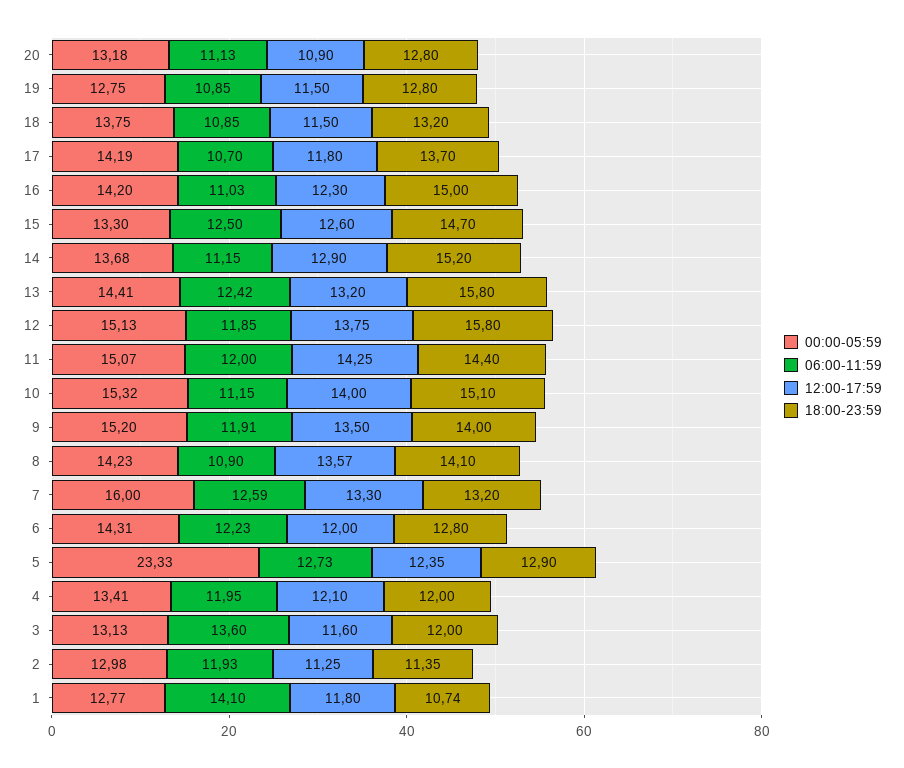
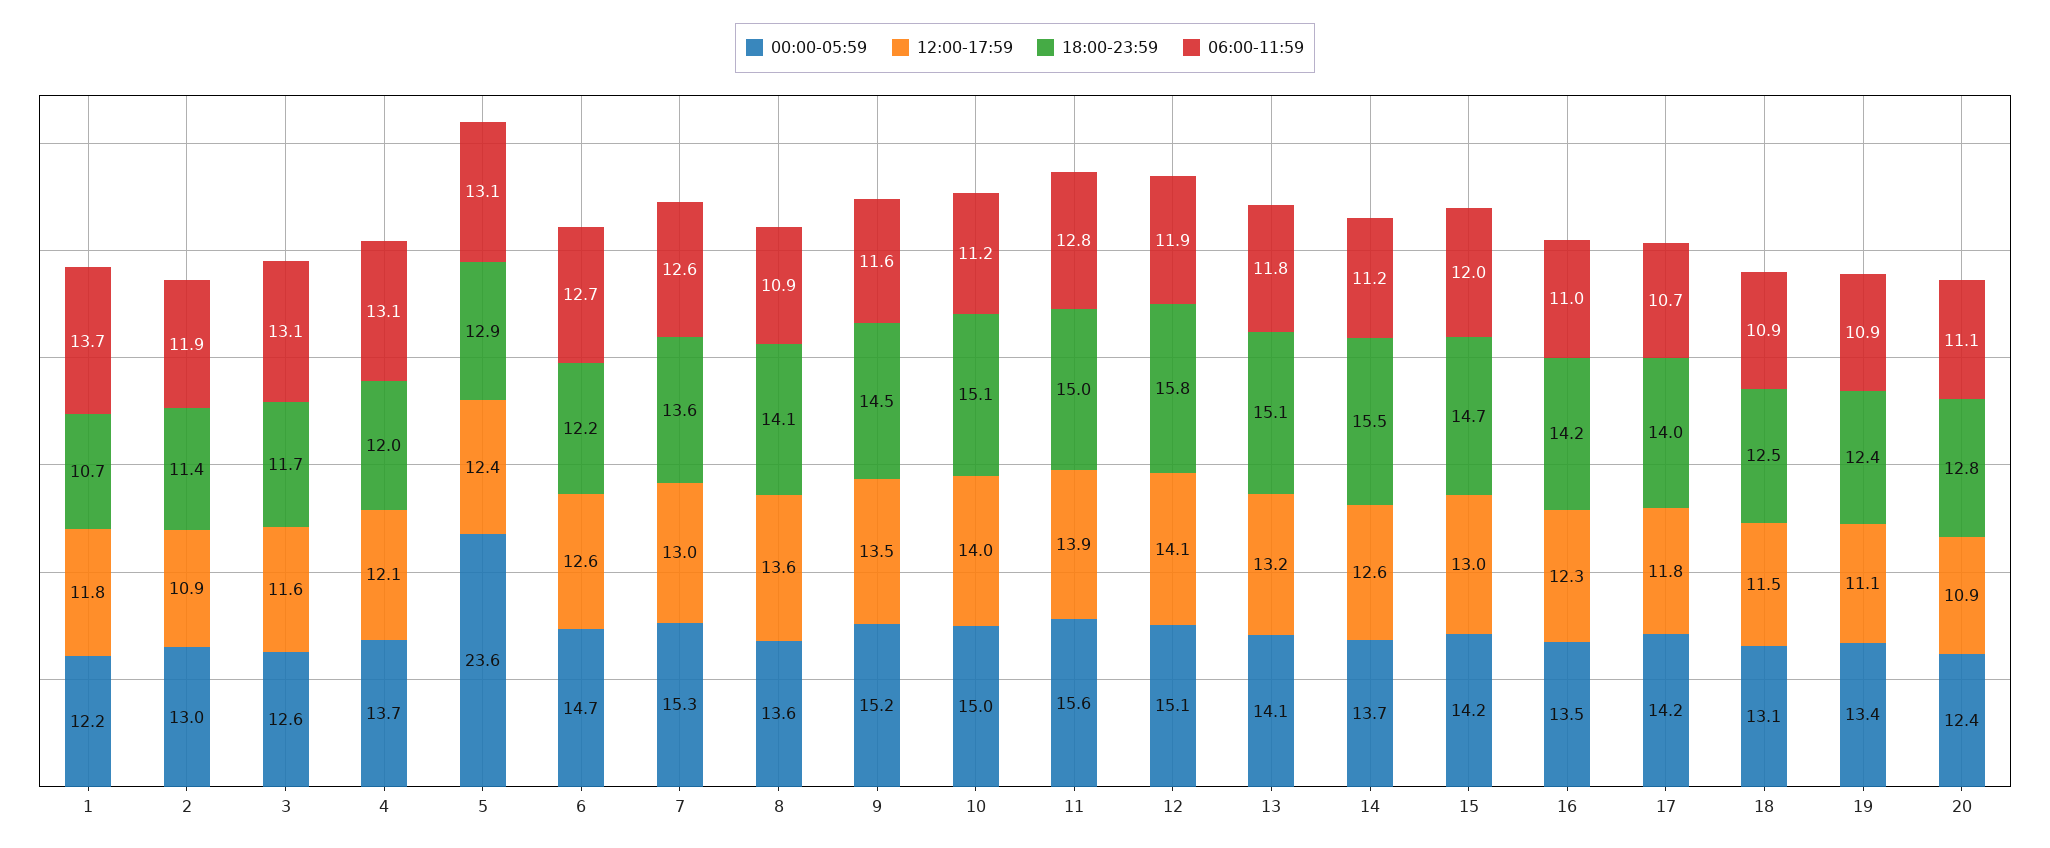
  {
    "00:00-05:59": {
-     "20": 13.18,
+     "20": 12.4,
-     "19": 12.75,
+     "19": 13.4,
-     "18": 13.75,
+     "18": 13.1,
      "17": 14.19,
-     "16": 14.2,
+     "16": 13.5,
-     "15": 13.3,
+     "15": 14.2,
      "14": 13.68,
-     "13": 14.41,
+     "13": 14.1,
      "12": 15.13,
-     "11": 15.07,
+     "11": 15.6,
-     "10": 15.32,
+     "10": 15,
      "9": 15.2,
-     "8": 14.23,
+     "8": 13.6,
-     "7": 16,
+     "7": 15.3,
-     "6": 14.31,
+     "6": 14.7,
-     "5": 23.33,
+     "5": 23.6,
-     "4": 13.41,
+     "4": 13.7,
-     "3": 13.13,
+     "3": 12.6,
      "2": 12.98,
-     "1": 12.77
+     "1": 12.2
    },
    "06:00-11:59": {
      "20": 11.13,
      "19": 10.85,
      "18": 10.85,
      "17": 10.7,
      "16": 11.03,
-     "15": 12.5,
+     "15": 12,
      "14": 11.15,
-     "13": 12.42,
+     "13": 11.8,
      "12": 11.85,
-     "11": 12,
+     "11": 12.8,
      "10": 11.15,
-     "9": 11.91,
+     "9": 11.6,
      "8": 10.9,
      "7": 12.59,
-     "6": 12.23,
+     "6": 12.7,
-     "5": 12.73,
+     "5": 13.1,
-     "4": 11.95,
+     "4": 13.1,
-     "3": 13.6,
+     "3": 13.1,
      "2": 11.93,
-     "1": 14.1
+     "1": 13.7
    },
    "12:00-17:59": {
      "20": 10.9,
-     "19": 11.5,
+     "19": 11.1,
      "18": 11.5,
      "17": 11.8,
      "16": 12.3,
-     "15": 12.6,
+     "15": 13,
-     "14": 12.9,
+     "14": 12.6,
      "13": 13.2,
-     "12": 13.75,
+     "12": 14.1,
-     "11": 14.25,
+     "11": 13.9,
      "10": 14,
      "9": 13.5,
      "8": 13.57,
-     "7": 13.3,
+     "7": 13,
-     "6": 12,
+     "6": 12.6,
      "5": 12.35,
      "4": 12.1,
      "3": 11.6,
-     "2": 11.25,
+     "2": 10.9,
      "1": 11.8
    },
    "18:00-23:59": {
      "20": 12.8,
-     "19": 12.8,
+     "19": 12.4,
-     "18": 13.2,
+     "18": 12.5,
-     "17": 13.7,
+     "17": 14,
-     "16": 15,
+     "16": 14.2,
      "15": 14.7,
-     "14": 15.2,
+     "14": 15.5,
-     "13": 15.8,
+     "13": 15.1,
      "12": 15.8,
-     "11": 14.4,
+     "11": 15,
      "10": 15.1,
-     "9": 14,
+     "9": 14.5,
      "8": 14.1,
-     "7": 13.2,
+     "7": 13.6,
-     "6": 12.8,
+     "6": 12.2,
      "5": 12.9,
      "4": 12,
-     "3": 12,
+     "3": 11.7,
      "2": 11.35,
      "1": 10.74
    }
  }

